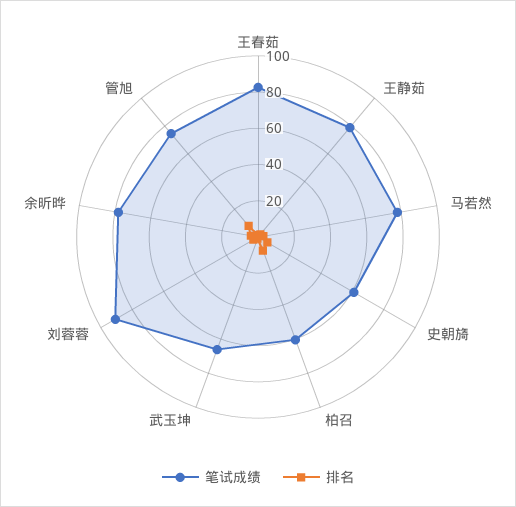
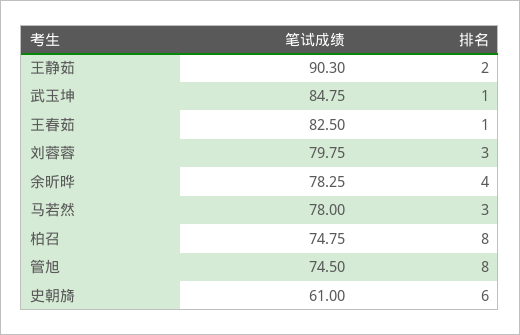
  {
    "笔试成绩": {
      "王春茹": 82.5,
-     "王静茹": 80,
+     "王静茹": 90.3,
      "马若然": 78,
      "史朝旖": 61,
-     "柏召": 60,
+     "柏召": 74.75,
-     "武玉坤": 65,
+     "武玉坤": 84.75,
-     "刘蓉蓉": 90,
+     "刘蓉蓉": 79.75,
      "余昕晔": 78.25,
      "管旭": 74.5
    },
    "排名": {
      "王春茹": 1,
      "王静茹": 2,
      "马若然": 3,
      "史朝旖": 6,
      "柏召": 8,
      "武玉坤": 1,
      "刘蓉蓉": 3,
      "余昕晔": 4,
      "管旭": 8
    }
  }

